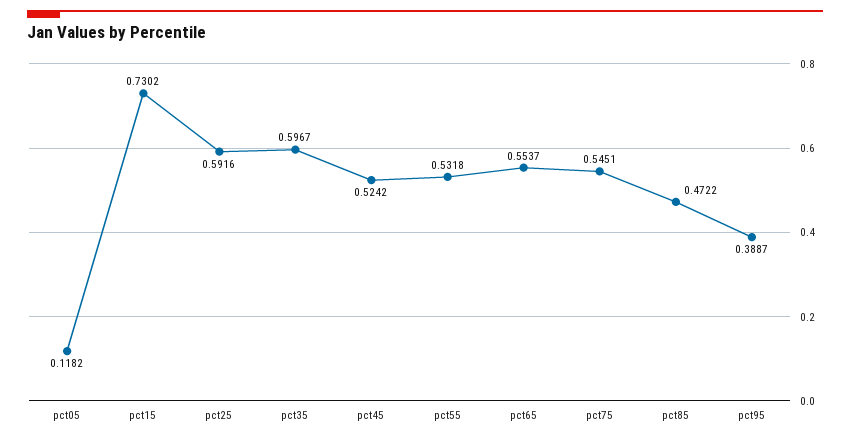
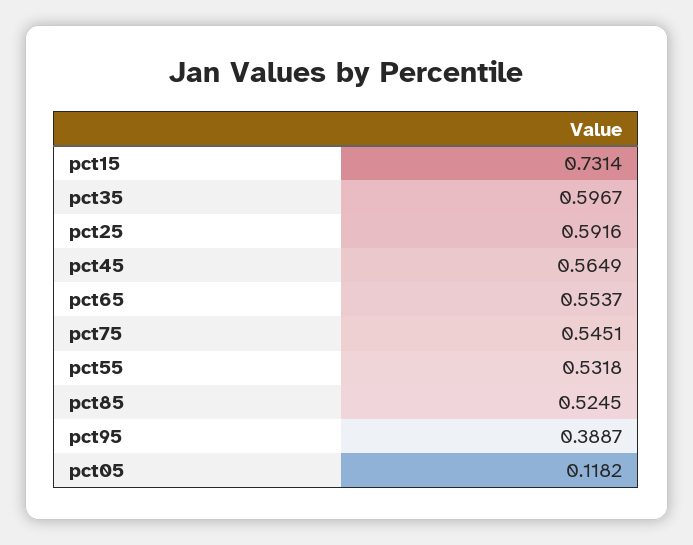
  {
    "pct05": 0.1182,
-   "pct15": 0.7302,
+   "pct15": 0.7314,
    "pct25": 0.5916,
    "pct35": 0.5967,
-   "pct45": 0.5242,
+   "pct45": 0.5649,
    "pct55": 0.5318,
    "pct65": 0.5537,
    "pct75": 0.5451,
-   "pct85": 0.4722,
+   "pct85": 0.5245,
    "pct95": 0.3887
  }

